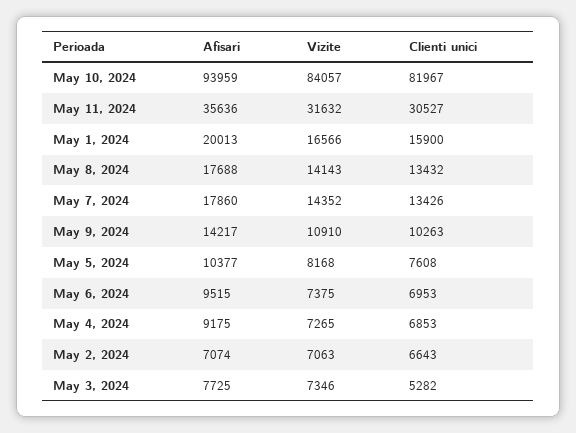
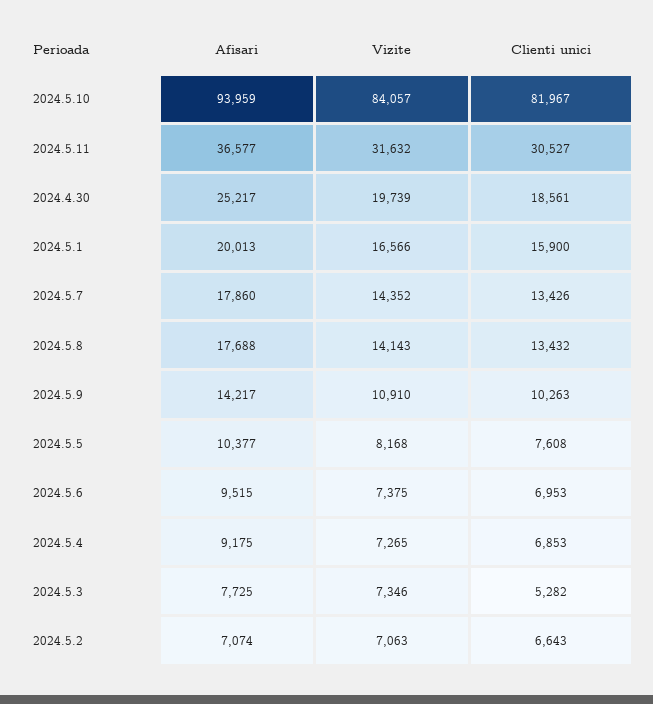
  {
    "Afisari": {
      "May 10, 2024": 93959,
-     "May 11, 2024": 35636,
+     "May 11, 2024": 36577,
      "May 1, 2024": 20013,
      "May 8, 2024": 17688,
      "May 7, 2024": 17860,
      "May 9, 2024": 14217,
      "May 5, 2024": 10377,
      "May 6, 2024": 9515,
      "May 4, 2024": 9175,
      "May 2, 2024": 7074,
-     "May 3, 2024": 7725
+     "May 3, 2024": 7725,
+     "2024.4.30": 25217
    },
    "Vizite": {
      "May 10, 2024": 84057,
      "May 11, 2024": 31632,
      "May 1, 2024": 16566,
      "May 8, 2024": 14143,
      "May 7, 2024": 14352,
      "May 9, 2024": 10910,
      "May 5, 2024": 8168,
      "May 6, 2024": 7375,
      "May 4, 2024": 7265,
      "May 2, 2024": 7063,
-     "May 3, 2024": 7346
+     "May 3, 2024": 7346,
+     "2024.4.30": 19739
    },
    "Clienti unici": {
      "May 10, 2024": 81967,
      "May 11, 2024": 30527,
      "May 1, 2024": 15900,
      "May 8, 2024": 13432,
      "May 7, 2024": 13426,
      "May 9, 2024": 10263,
      "May 5, 2024": 7608,
      "May 6, 2024": 6953,
      "May 4, 2024": 6853,
      "May 2, 2024": 6643,
-     "May 3, 2024": 5282
+     "May 3, 2024": 5282,
+     "2024.4.30": 18561
    }
  }

